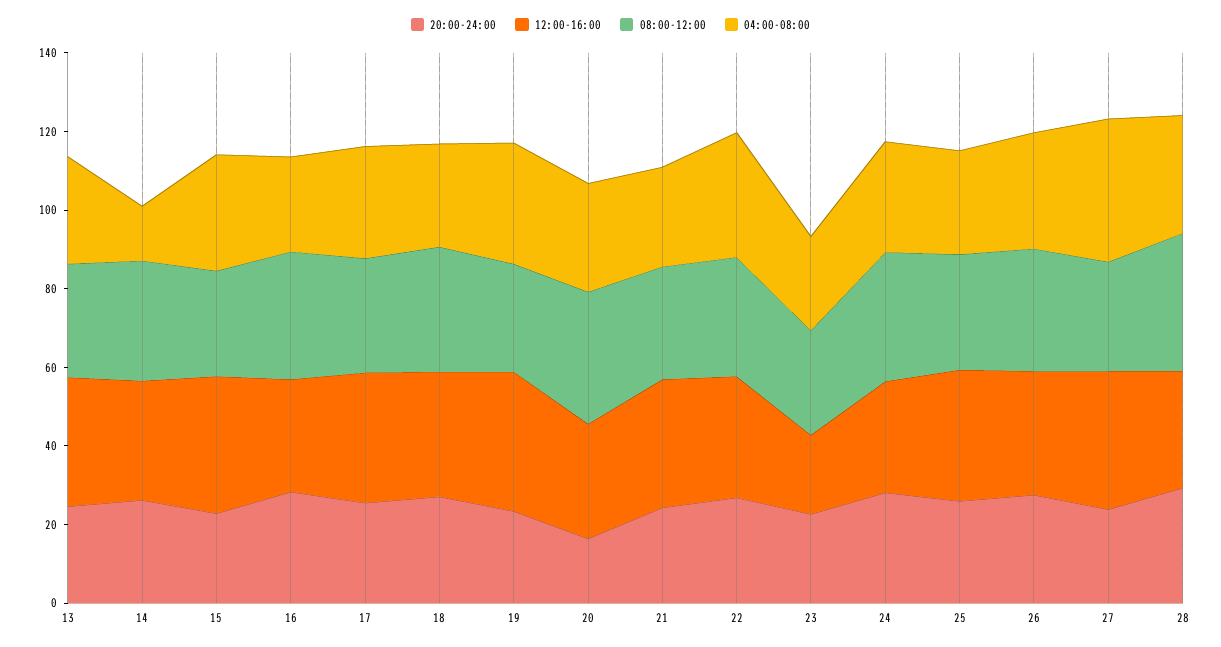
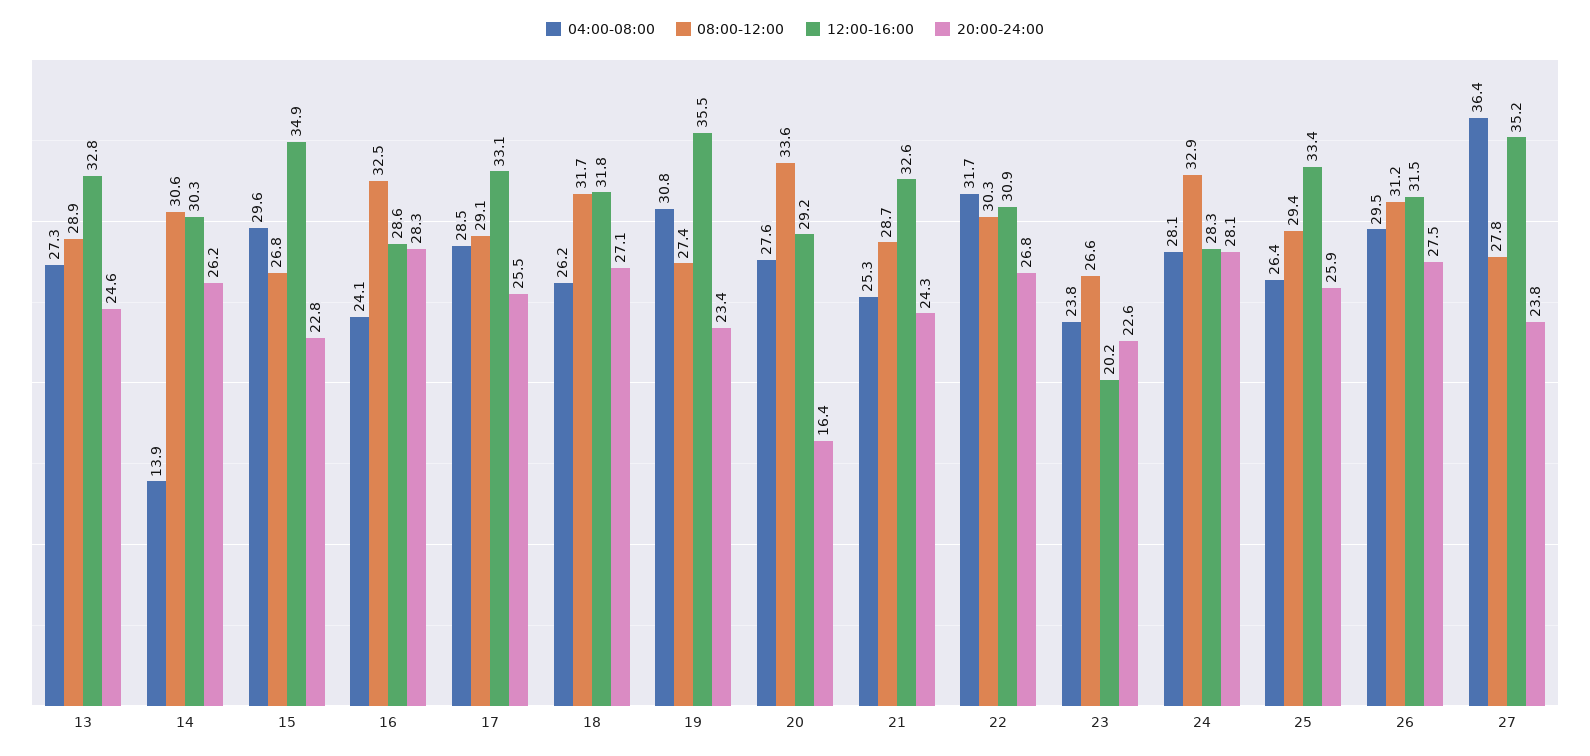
  {
    "20:00-24:00": {
      "13": 24.6,
      "14": 26.2,
      "15": 22.8,
      "16": 28.3,
      "17": 25.5,
      "18": 27.1,
      "19": 23.4,
      "20": 16.4,
      "21": 24.3,
      "22": 26.8,
      "23": 22.6,
      "24": 28.1,
      "25": 25.9,
      "26": 27.5,
-     "27": 23.8,
+     "27": 23.8
-     "28": 30
    },
    "12:00-16:00": {
      "13": 32.8,
      "14": 30.3,
      "15": 34.9,
      "16": 28.6,
      "17": 33.1,
      "18": 31.8,
      "19": 35.5,
      "20": 29.2,
      "21": 32.6,
      "22": 30.9,
      "23": 20.2,
      "24": 28.3,
      "25": 33.4,
      "26": 31.5,
-     "27": 35.2,
+     "27": 35.2
-     "28": 30
    },
    "08:00-12:00": {
      "13": 28.9,
      "14": 30.6,
      "15": 26.8,
      "16": 32.5,
      "17": 29.1,
      "18": 31.7,
      "19": 27.4,
      "20": 33.6,
      "21": 28.7,
      "22": 30.3,
      "23": 26.6,
      "24": 32.9,
      "25": 29.4,
      "26": 31.2,
-     "27": 27.8,
+     "27": 27.8
-     "28": 35
    },
    "04:00-08:00": {
      "13": 27.3,
      "14": 13.9,
      "15": 29.6,
      "16": 24.1,
      "17": 28.5,
      "18": 26.2,
      "19": 30.8,
      "20": 27.6,
      "21": 25.3,
      "22": 31.7,
      "23": 23.8,
      "24": 28.1,
      "25": 26.4,
      "26": 29.5,
-     "27": 36.4,
+     "27": 36.4
-     "28": 30
    }
  }

